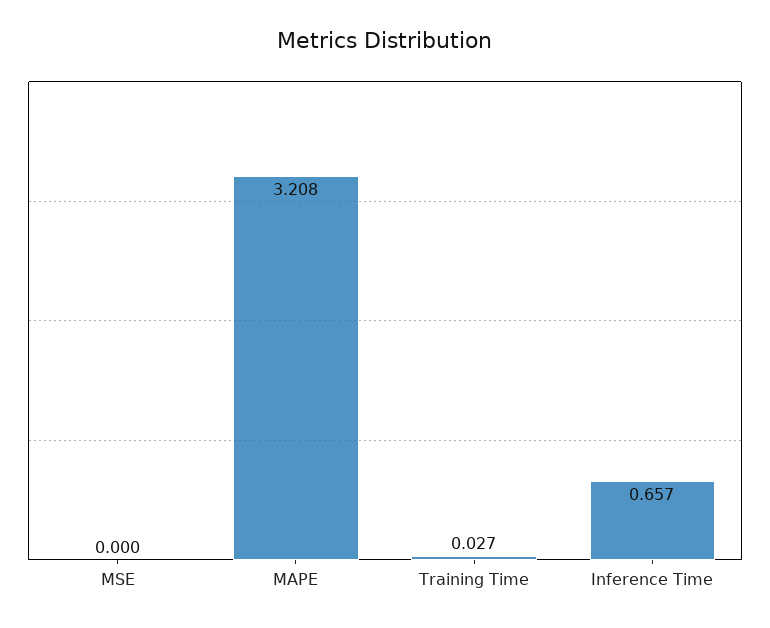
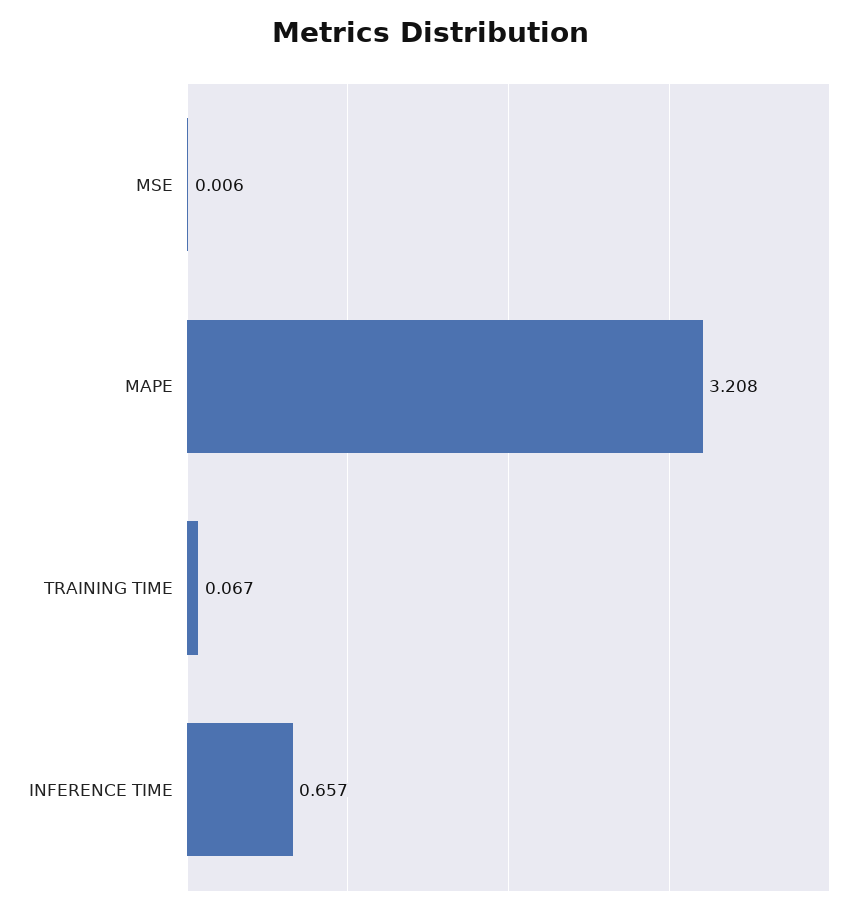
  {
-   "MSE": 0,
+   "MSE": 0.006,
    "MAPE": 3.208,
-   "Training Time": 0.027,
+   "Training Time": 0.067,
    "Inference Time": 0.657
  }

